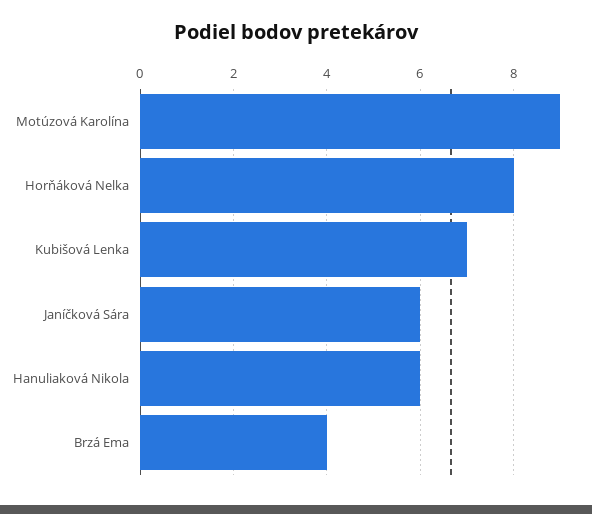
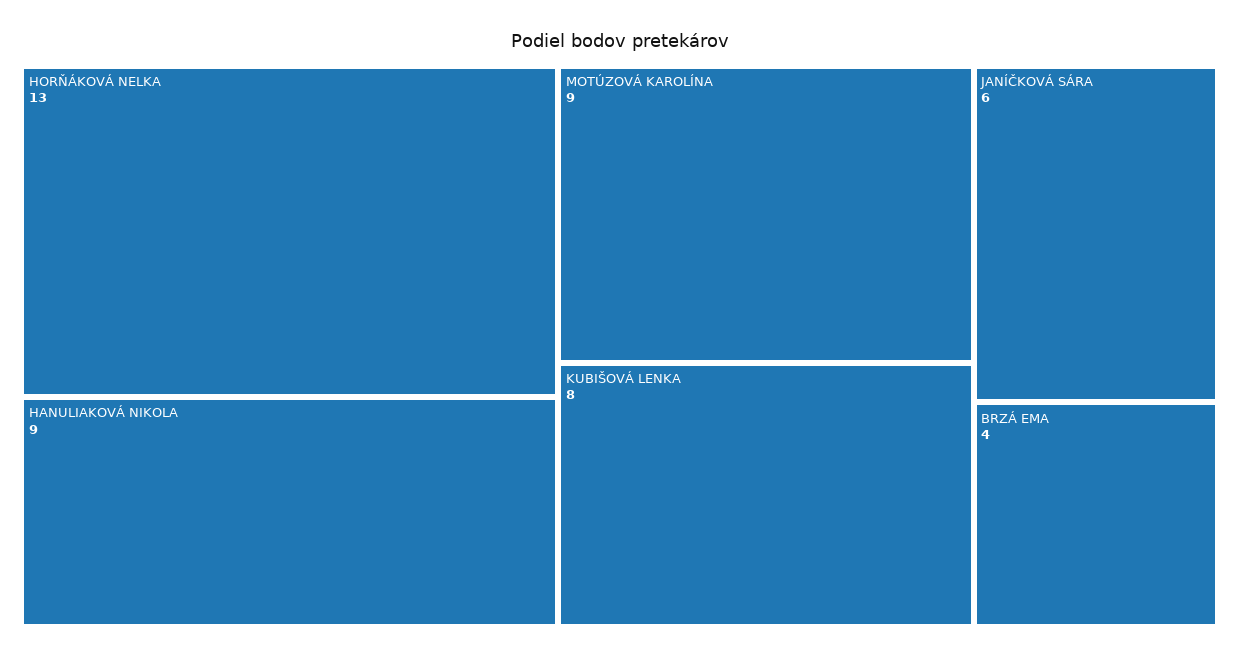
  {
    "Motúzová Karolína": 9,
-   "Horňáková Nelka": 8,
+   "Horňáková Nelka": 13,
-   "Kubišová Lenka": 7,
+   "Kubišová Lenka": 8,
    "Janíčková Sára": 6,
-   "Hanuliaková Nikola": 6,
+   "Hanuliaková Nikola": 9,
    "Brzá Ema": 4
  }

